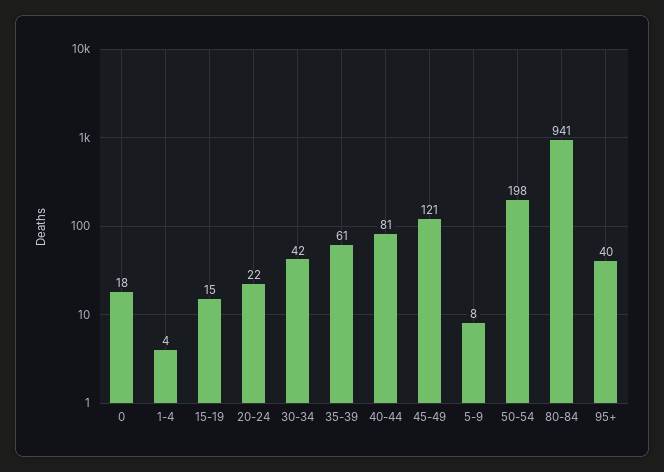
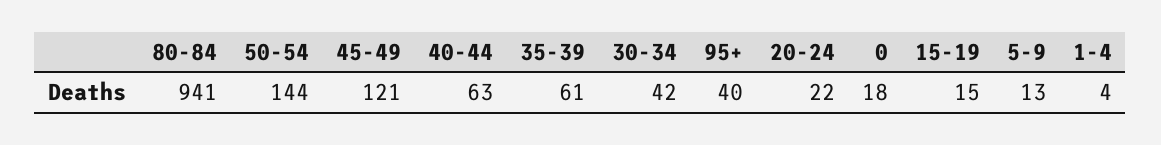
  {
    "0": 18,
    "1-4": 4,
    "15-19": 15,
    "20-24": 22,
    "30-34": 42,
    "35-39": 61,
-   "40-44": 81,
+   "40-44": 63,
    "45-49": 121,
-   "5-9": 8,
+   "5-9": 13,
-   "50-54": 198,
+   "50-54": 144,
    "80-84": 941,
    "95+": 40
  }

